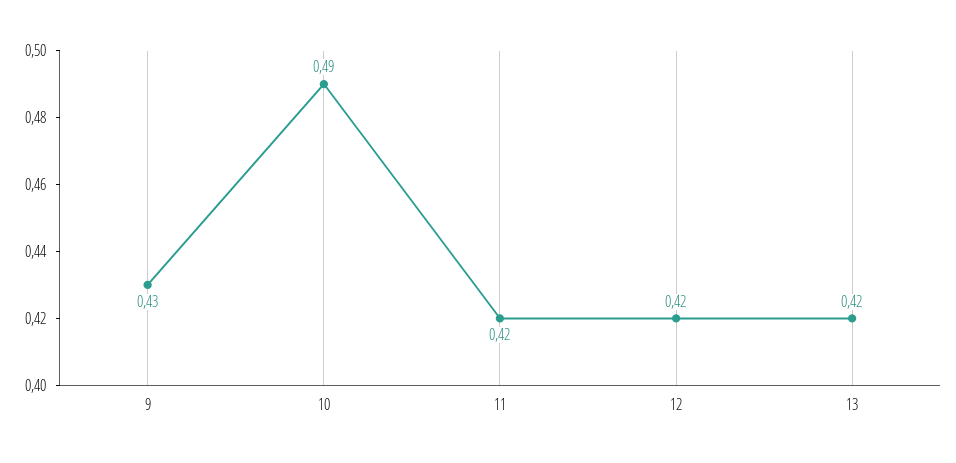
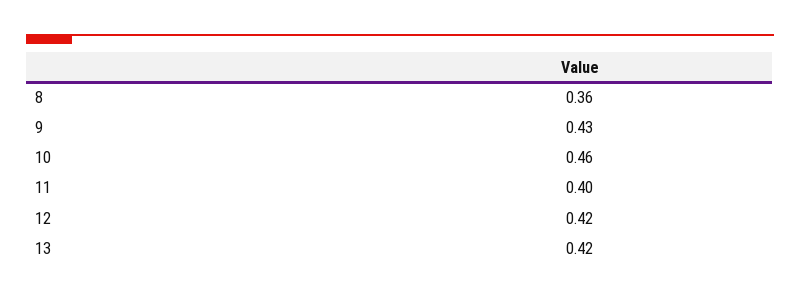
  {
    "9": 0.43,
-   "10": 0.49,
+   "10": 0.46,
-   "11": 0.42,
+   "11": 0.4,
    "12": 0.42,
-   "13": 0.42
+   "13": 0.42,
+   "8": 0.36
  }

